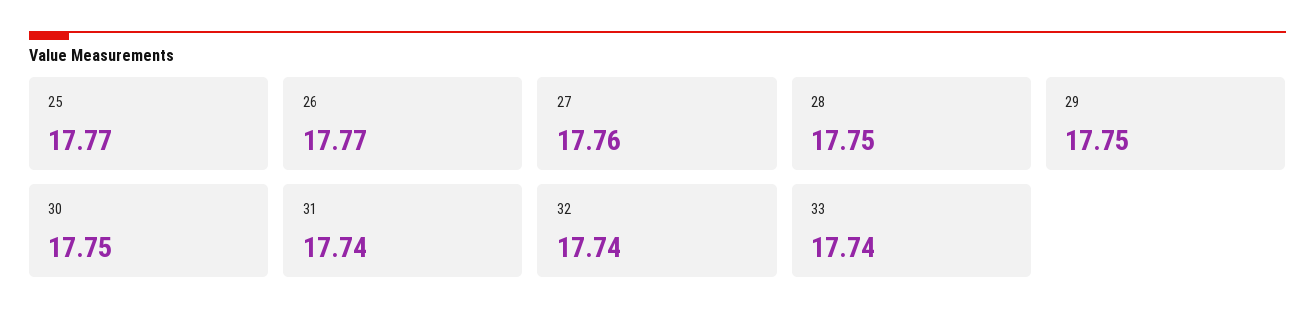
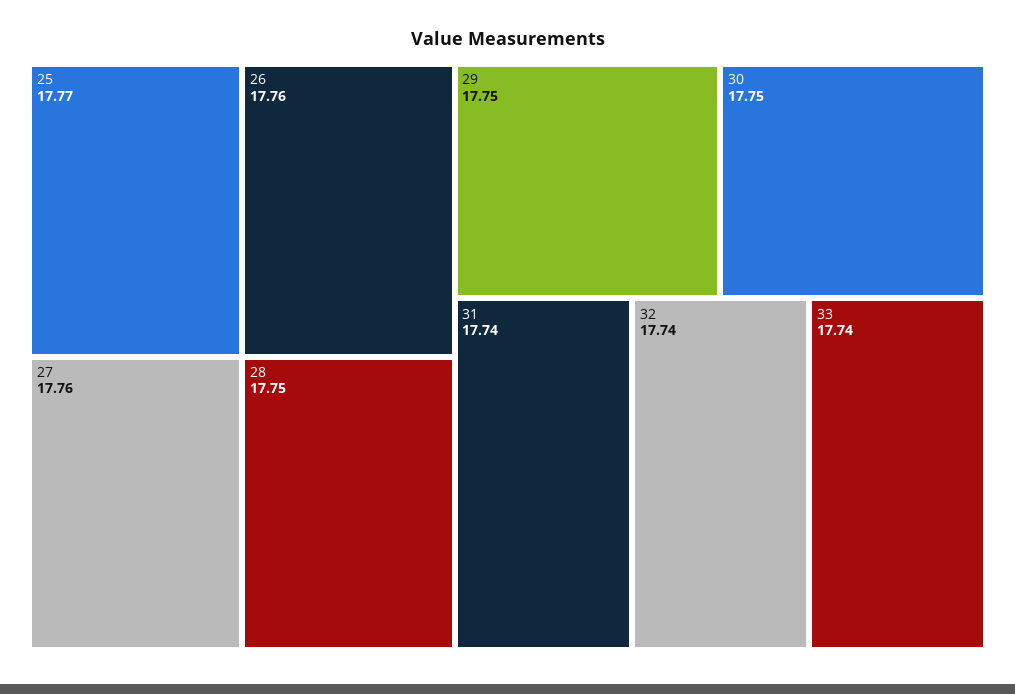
  {
    "25": 17.77,
-   "26": 17.77,
+   "26": 17.76,
    "27": 17.76,
    "28": 17.75,
    "29": 17.75,
    "30": 17.75,
    "31": 17.74,
    "32": 17.74,
    "33": 17.74
  }

